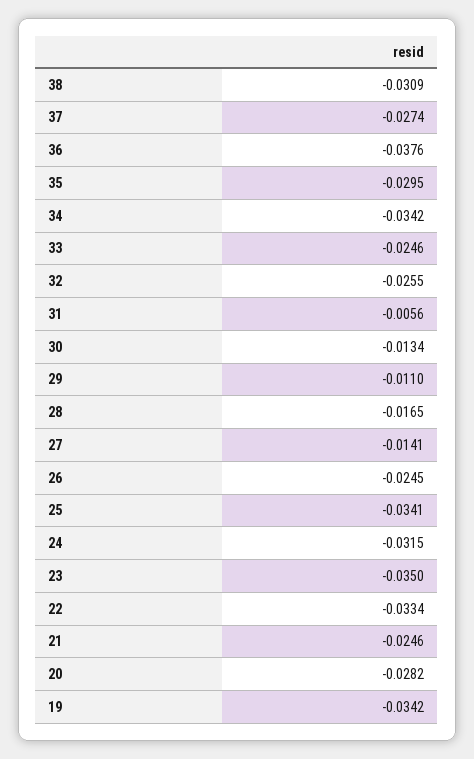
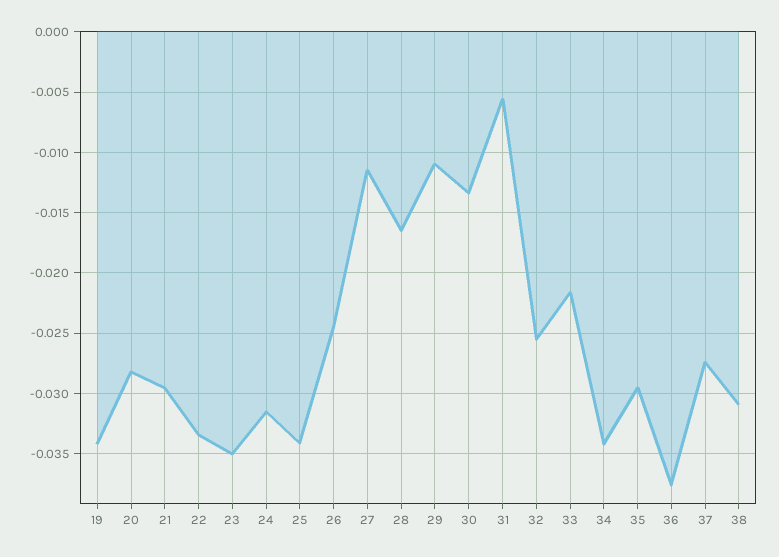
  {
    "38": -0.0309,
    "37": -0.0274,
    "36": -0.0376,
    "35": -0.0295,
    "34": -0.0342,
-   "33": -0.0246,
+   "33": -0.0215,
    "32": -0.0255,
    "31": -0.0056,
    "30": -0.0134,
    "29": -0.011,
    "28": -0.0165,
-   "27": -0.0141,
+   "27": -0.0115,
    "26": -0.0245,
    "25": -0.0341,
    "24": -0.0315,
    "23": -0.035,
    "22": -0.0334,
-   "21": -0.0246,
+   "21": -0.0295,
    "20": -0.0282,
    "19": -0.0342
  }

